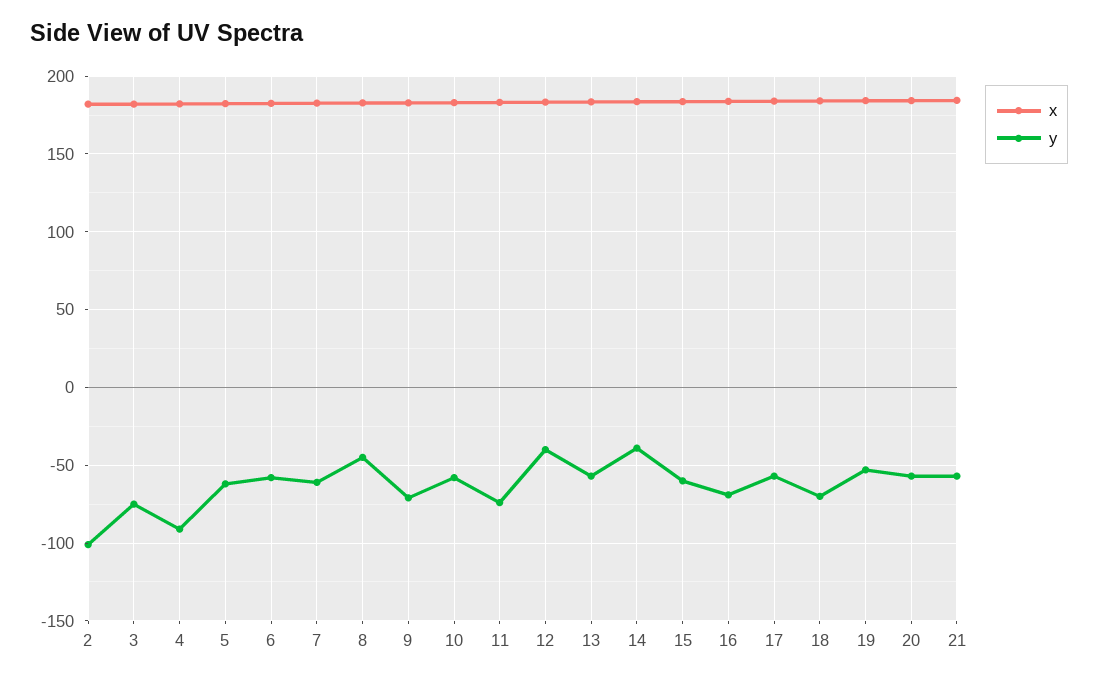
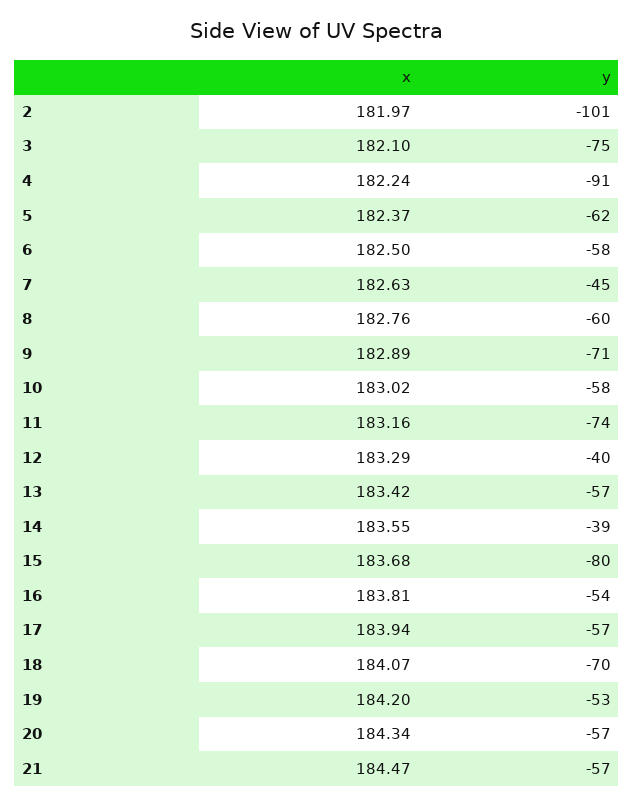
  {
    "x": {
      "2": 181.97,
      "3": 182.1,
      "4": 182.24,
      "5": 182.37,
      "6": 182.5,
      "7": 182.63,
      "8": 182.76,
      "9": 182.89,
      "10": 183.02,
      "11": 183.16,
      "12": 183.29,
      "13": 183.42,
      "14": 183.55,
      "15": 183.68,
      "16": 183.81,
      "17": 183.94,
      "18": 184.07,
      "19": 184.2,
      "20": 184.34,
      "21": 184.47
    },
    "y": {
      "2": -101,
      "3": -75,
      "4": -91,
      "5": -62,
      "6": -58,
-     "7": -60,
+     "7": -45,
-     "8": -45,
+     "8": -60,
      "9": -71,
      "10": -58,
      "11": -74,
      "12": -40,
      "13": -57,
      "14": -39,
-     "15": -60,
+     "15": -80,
-     "16": -70,
+     "16": -54,
      "17": -57,
      "18": -70,
      "19": -53,
      "20": -57,
      "21": -57
    }
  }

